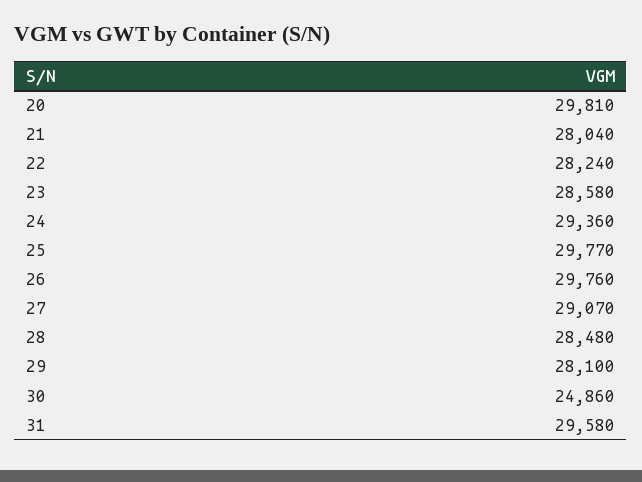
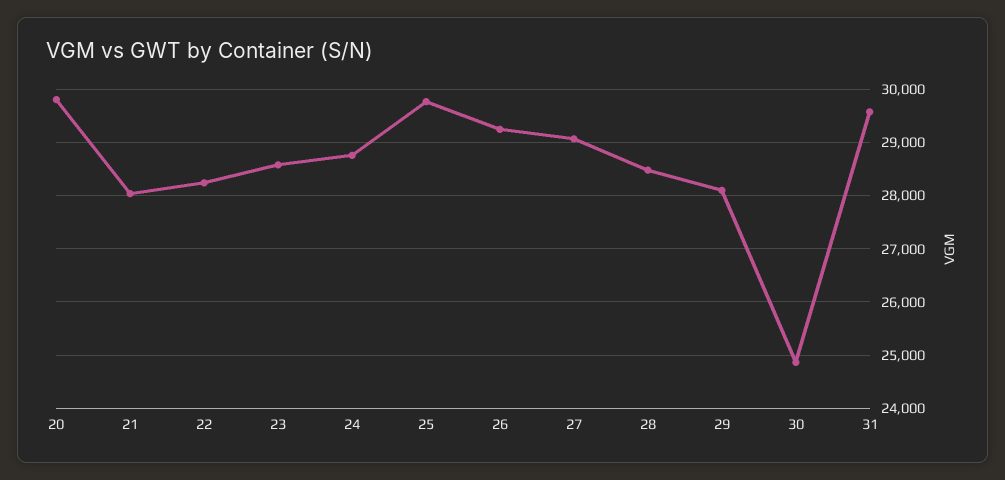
  {
    "20": 29810,
    "21": 28040,
    "22": 28240,
    "23": 28580,
-   "24": 29360,
+   "24": 28800,
    "25": 29770,
-   "26": 29760,
+   "26": 29200,
    "27": 29070,
    "28": 28480,
    "29": 28100,
    "30": 24860,
    "31": 29580
  }

